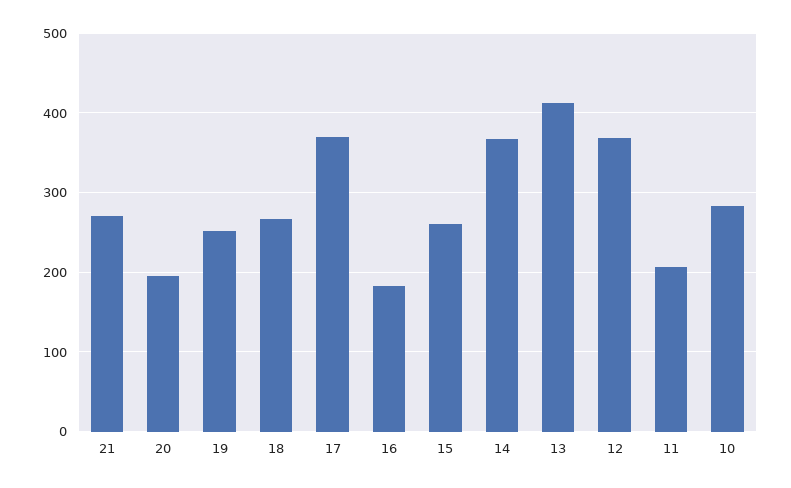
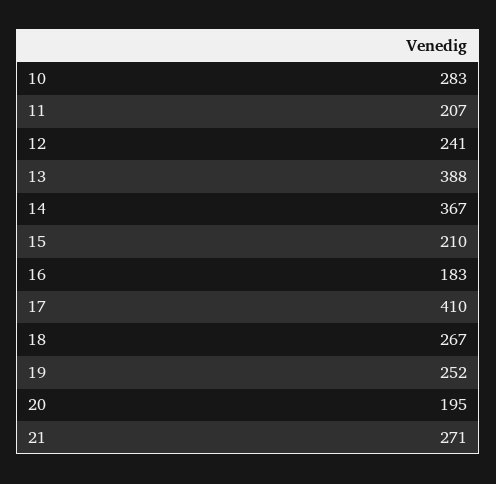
  {
    "21": 271,
    "20": 195,
    "19": 252,
    "18": 267,
-   "17": 370,
+   "17": 410,
    "16": 183,
-   "15": 260,
+   "15": 210,
    "14": 367,
-   "13": 410,
+   "13": 388,
-   "12": 370,
+   "12": 241,
    "11": 207,
    "10": 283
  }

